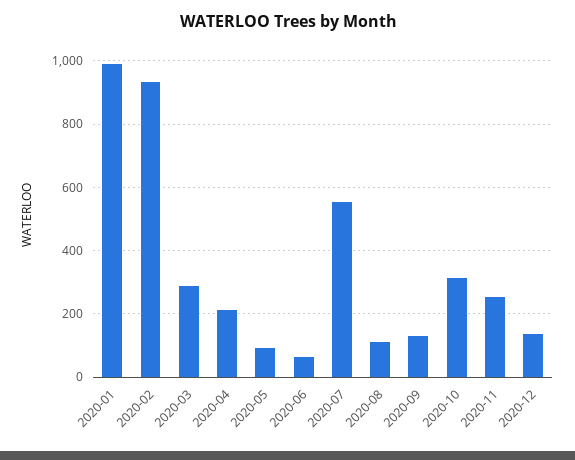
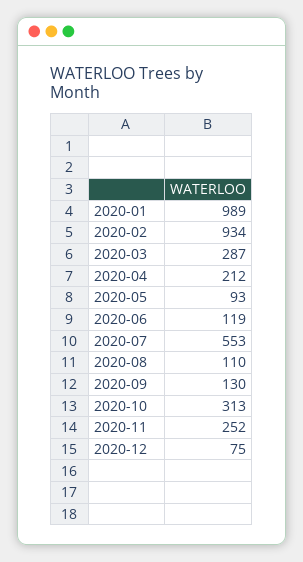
  {
    "2020-01": 989,
    "2020-02": 934,
    "2020-03": 287,
    "2020-04": 212,
    "2020-05": 93,
-   "2020-06": 60,
+   "2020-06": 119,
    "2020-07": 553,
    "2020-08": 110,
    "2020-09": 130,
    "2020-10": 313,
    "2020-11": 252,
-   "2020-12": 140
+   "2020-12": 75
  }

